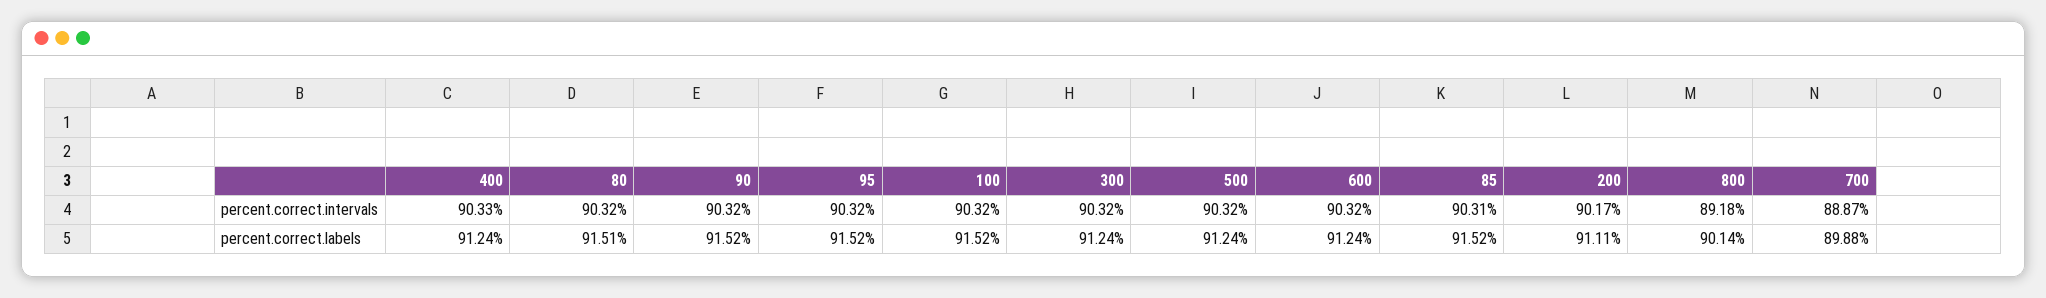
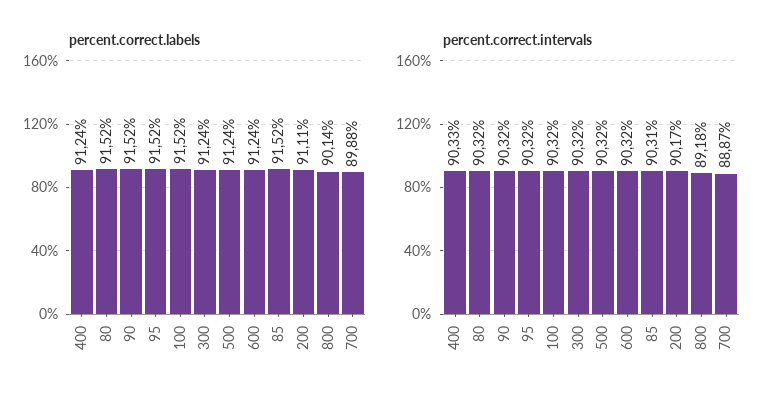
  {
    "percent.correct.intervals": {
      "400": 90.33,
      "80": 90.32,
      "90": 90.32,
      "95": 90.32,
      "100": 90.32,
      "300": 90.32,
      "500": 90.32,
      "600": 90.32,
      "85": 90.31,
      "200": 90.17,
      "800": 89.18,
      "700": 88.87
    },
    "percent.correct.labels": {
      "400": 91.24,
-     "80": 91.51,
+     "80": 91.52,
      "90": 91.52,
      "95": 91.52,
      "100": 91.52,
      "300": 91.24,
      "500": 91.24,
      "600": 91.24,
      "85": 91.52,
      "200": 91.11,
      "800": 90.14,
      "700": 89.88
    }
  }

